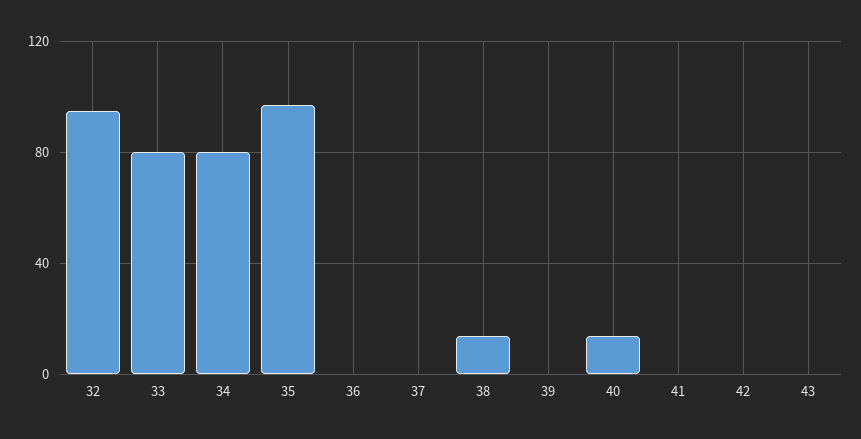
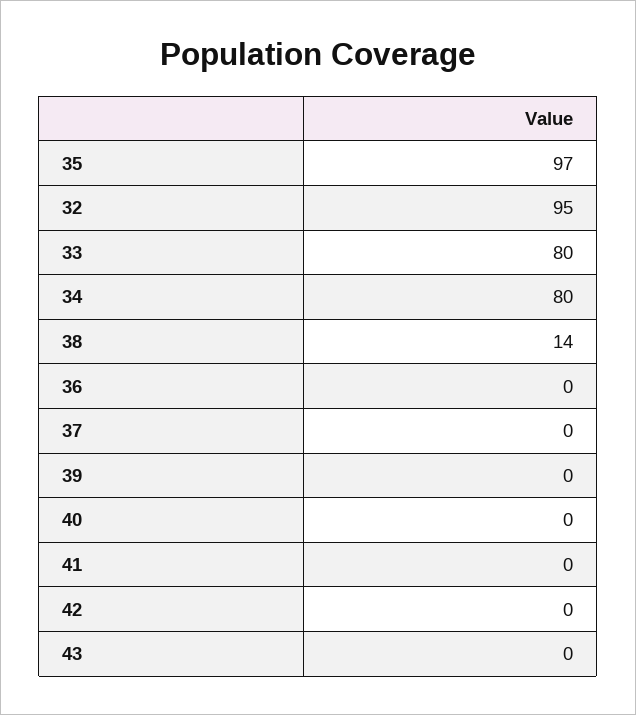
  {
    "32": 95,
    "33": 80,
    "34": 80,
    "35": 97,
    "36": 0,
    "37": 0,
    "38": 14,
    "39": 0,
-   "40": 15,
+   "40": 0,
    "41": 0,
    "42": 0,
    "43": 0
  }

